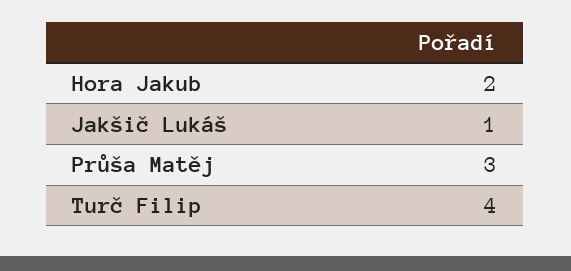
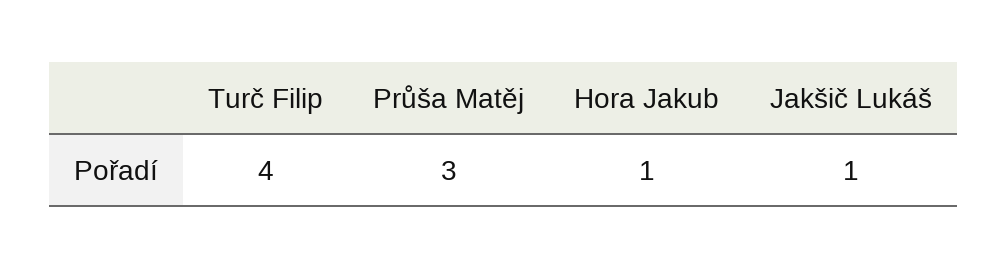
  {
-   "Hora Jakub": 2,
+   "Hora Jakub": 1,
    "Jakšič Lukáš": 1,
    "Průša Matěj": 3,
    "Turč Filip": 4
  }

